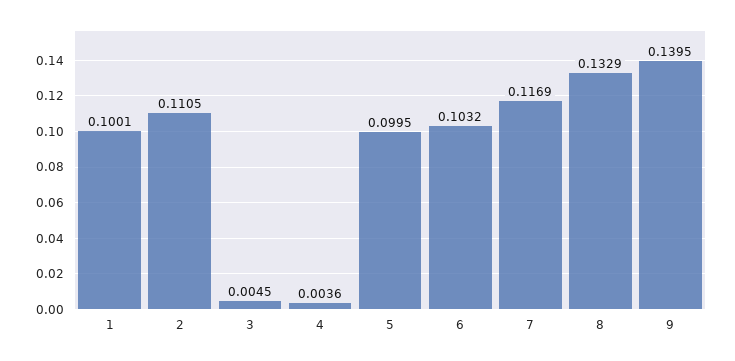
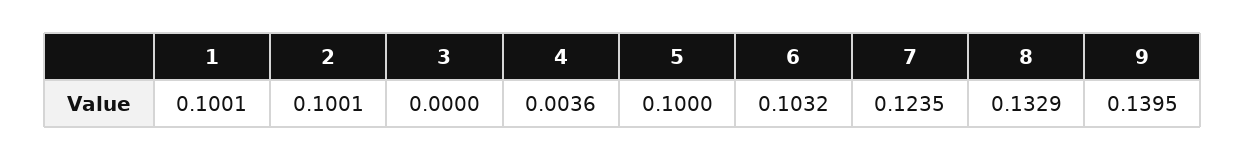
  {
    "1": 0.1001,
-   "2": 0.1105,
+   "2": 0.1001,
-   "3": 0.0045,
+   "3": 0,
    "4": 0.0036,
-   "5": 0.0995,
+   "5": 0.1,
    "6": 0.1032,
-   "7": 0.1169,
+   "7": 0.1235,
    "8": 0.1329,
    "9": 0.1395
  }

